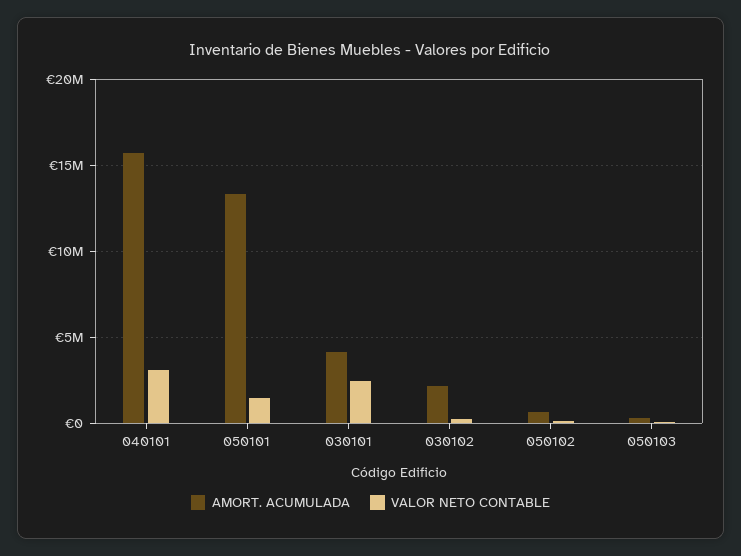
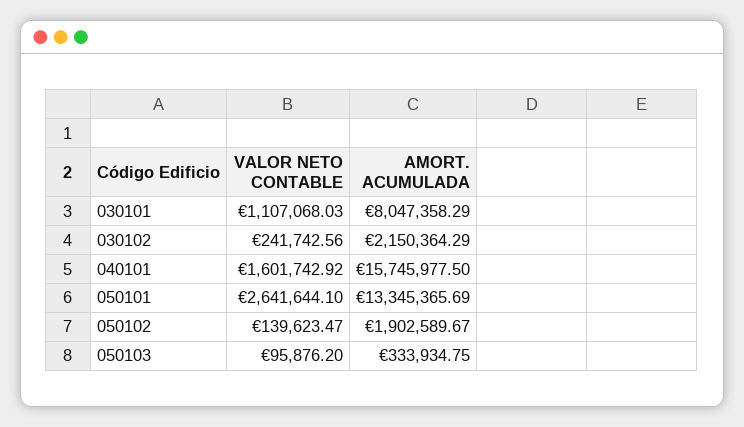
  {
    "AMORT. ACUMULADA": {
      "040101": 15745977.5,
      "050101": 13345365.69,
-     "030101": 4000000,
+     "030101": 8047358.29,
      "030102": 2150364.29,
-     "050102": 500000,
+     "050102": 1902589.67,
      "050103": 333934.75
    },
    "VALOR NETO CONTABLE": {
-     "040101": 3000000,
+     "040101": 1601742.92,
-     "050101": 1500000,
+     "050101": 2641644.1,
-     "030101": 2500000,
+     "030101": 1107068.03,
      "030102": 241742.56,
      "050102": 139623.47,
      "050103": 95876.2
    }
  }

